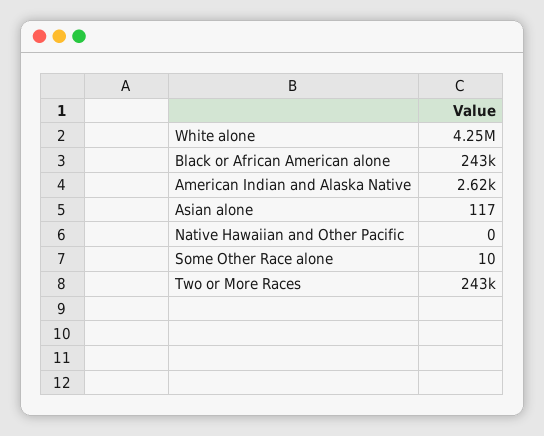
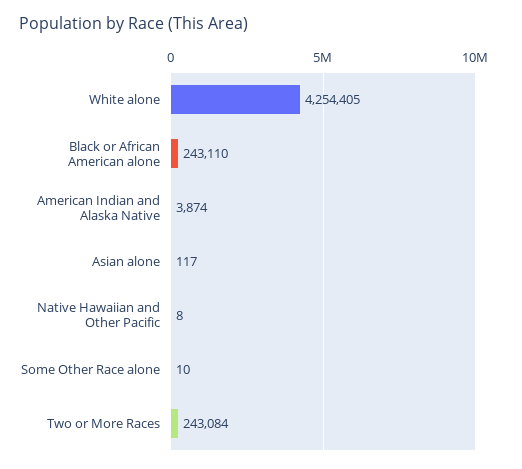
  {
    "White alone": 4254405,
    "Black or African American alone": 243110,
-   "American Indian and Alaska Native": 2620,
+   "American Indian and Alaska Native": 3874,
    "Asian alone": 117,
-   "Native Hawaiian and Other Pacific": 0,
+   "Native Hawaiian and Other Pacific": 8,
    "Some Other Race alone": 10,
    "Two or More Races": 243084
  }

